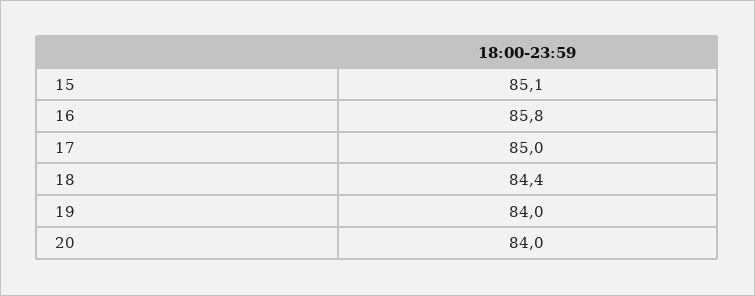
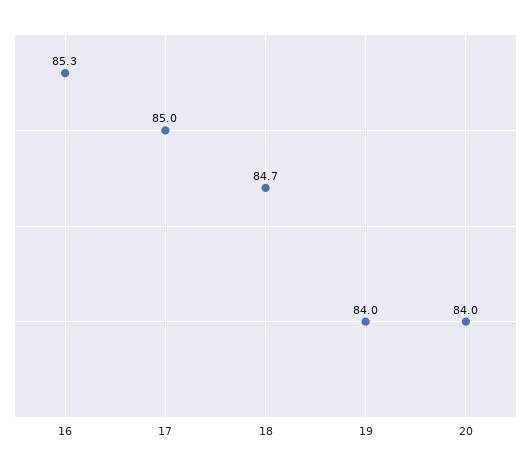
  {
-   "15": 85.1,
-   "16": 85.8,
+   "16": 85.3,
    "17": 85,
-   "18": 84.4,
+   "18": 84.7,
    "19": 84,
    "20": 84
  }

